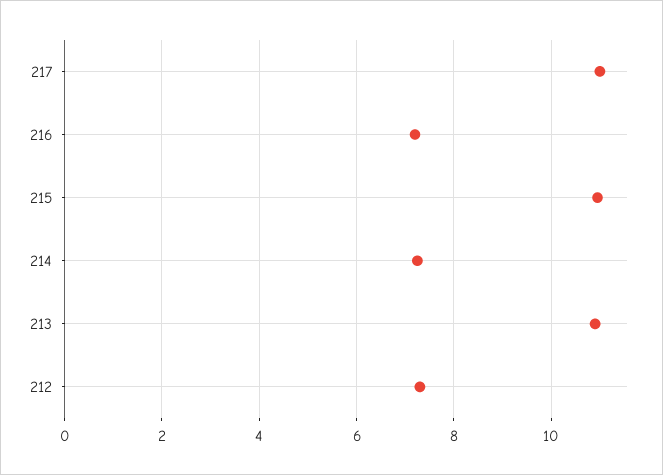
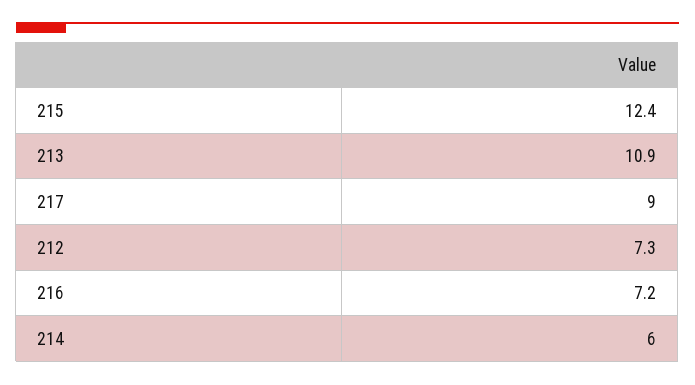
  {
-   "217": 11,
+   "217": 9,
    "216": 7.2,
-   "215": 11,
+   "215": 12.4,
-   "214": 7.2,
+   "214": 6,
    "213": 10.9,
    "212": 7.3
  }

